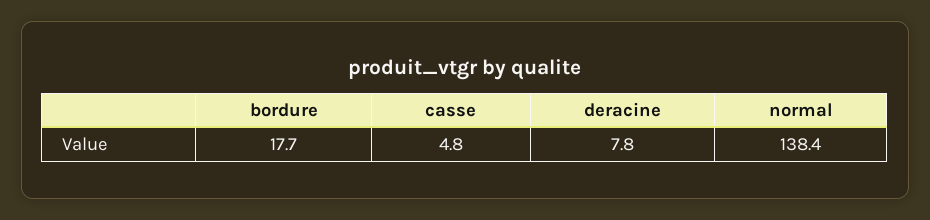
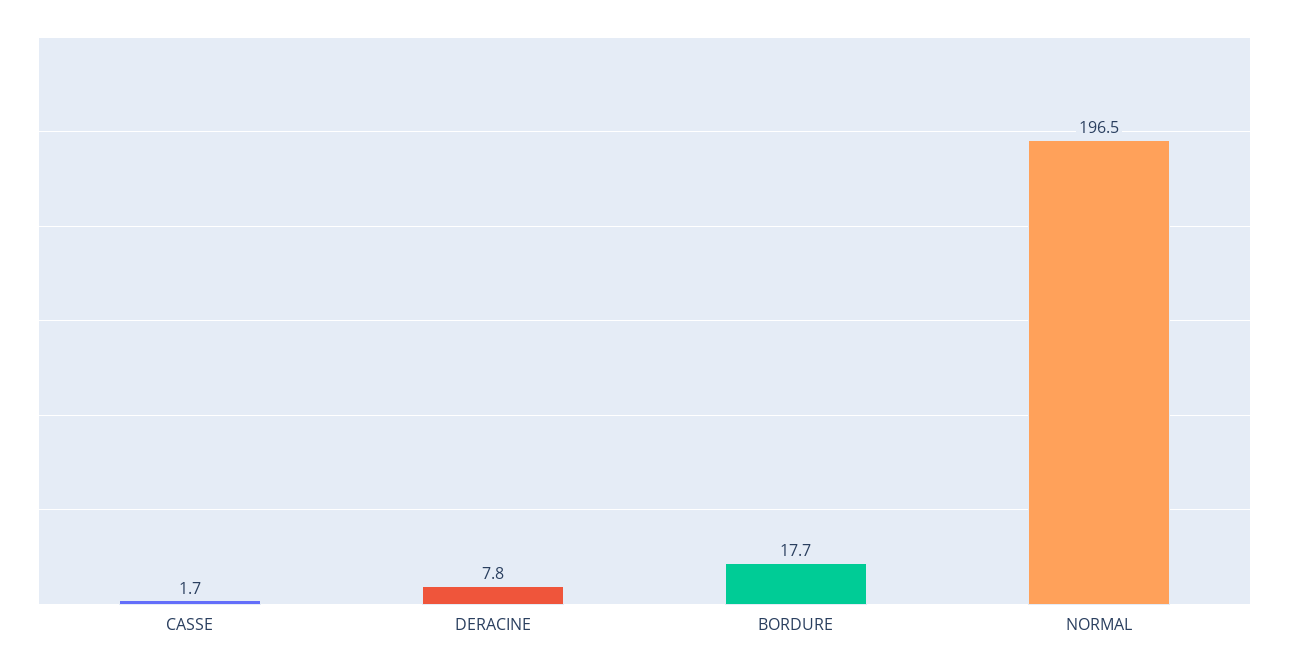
  {
    "bordure": 17.7,
-   "casse": 4.8,
+   "casse": 1.7,
    "deracine": 7.8,
-   "normal": 138.4
+   "normal": 196.5
  }

